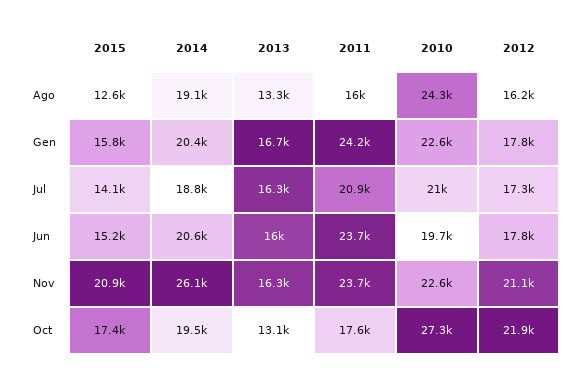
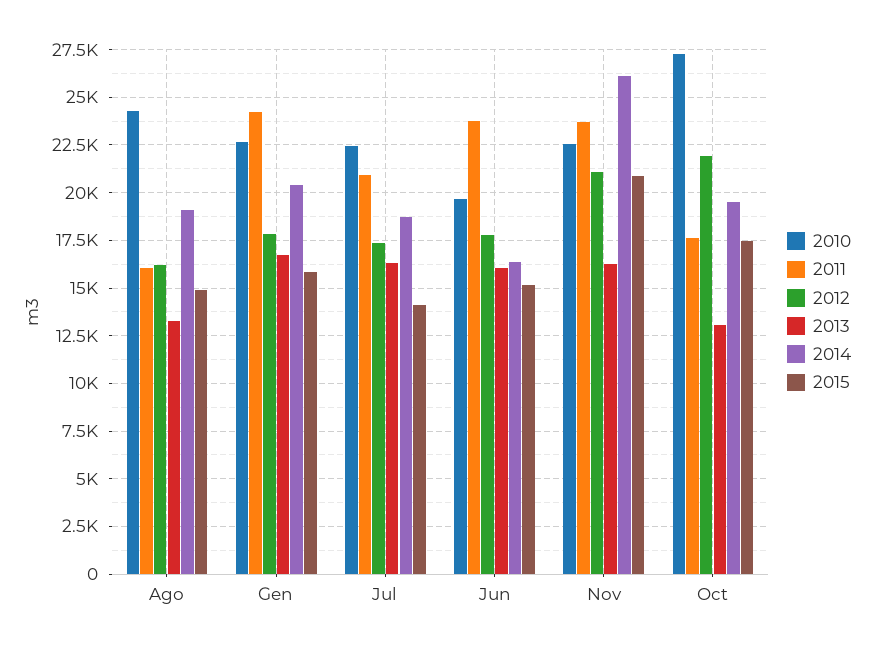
  {
    "2015": {
-     "Ago": 12600,
+     "Ago": 15000,
      "Gen": 15800,
      "Jul": 14100,
      "Jun": 15200,
      "Nov": 20900,
      "Oct": 17400
    },
    "2014": {
      "Ago": 19100,
      "Gen": 20400,
      "Jul": 18800,
-     "Jun": 20600,
+     "Jun": 16500,
      "Nov": 26100,
      "Oct": 19500
    },
    "2013": {
      "Ago": 13300,
      "Gen": 16700,
      "Jul": 16300,
      "Jun": 16000,
      "Nov": 16300,
      "Oct": 13100
    },
    "2011": {
      "Ago": 16000,
      "Gen": 24200,
      "Jul": 20900,
      "Jun": 23700,
      "Nov": 23700,
      "Oct": 17600
    },
    "2010": {
      "Ago": 24300,
      "Gen": 22600,
-     "Jul": 21000,
+     "Jul": 22500,
      "Jun": 19700,
      "Nov": 22600,
      "Oct": 27300
    },
    "2012": {
      "Ago": 16200,
      "Gen": 17800,
      "Jul": 17300,
      "Jun": 17800,
      "Nov": 21100,
      "Oct": 21900
    }
  }

